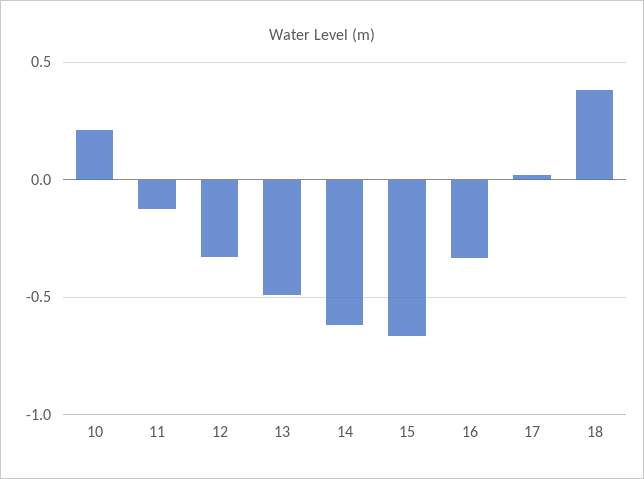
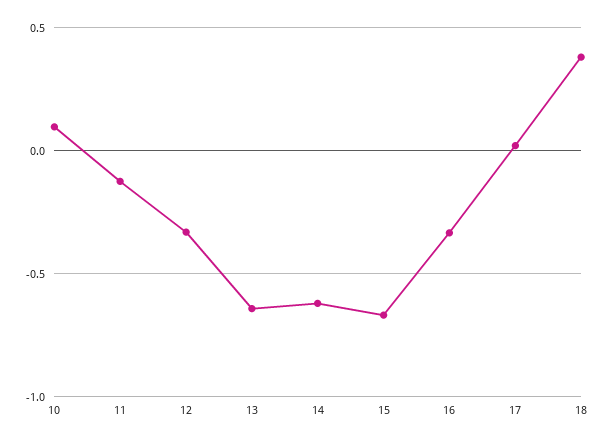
  {
-   "10": 0.2,
+   "10": 0.1,
    "11": -0.1,
    "12": -0.35,
-   "13": -0.5,
+   "13": -0.65,
    "14": -0.6,
    "15": -0.65,
    "16": -0.35,
    "17": 0,
    "18": 0.4
  }

